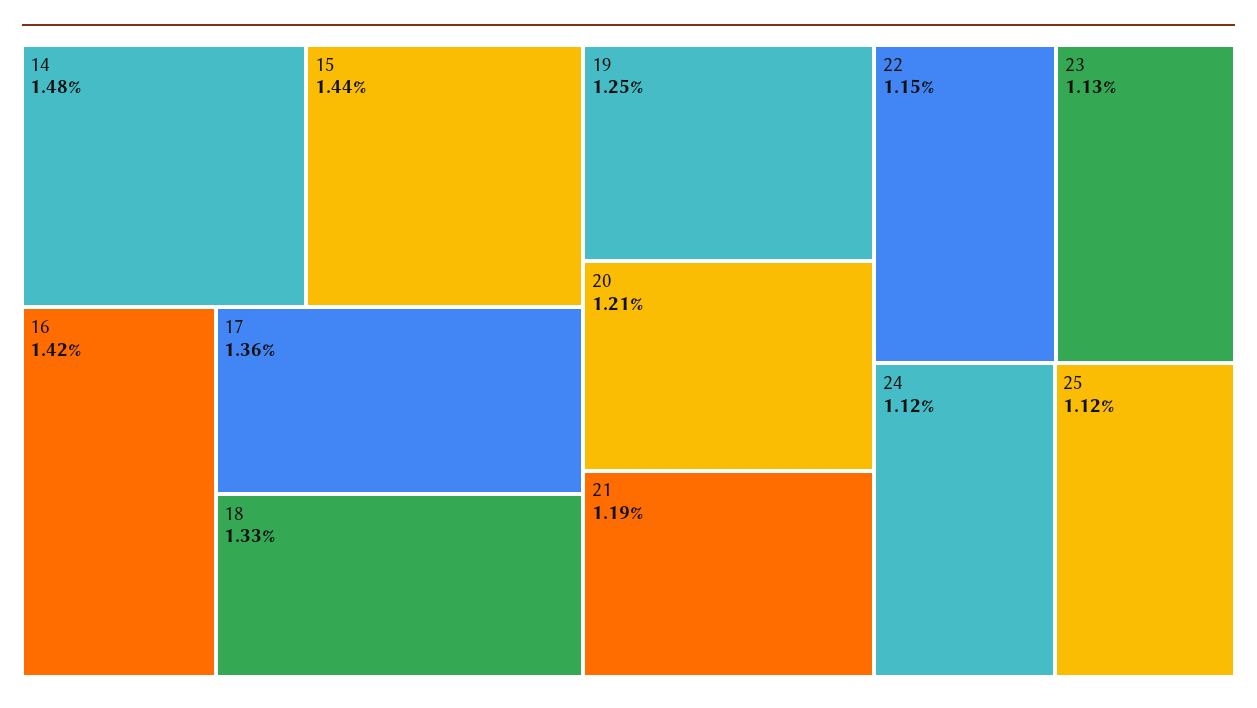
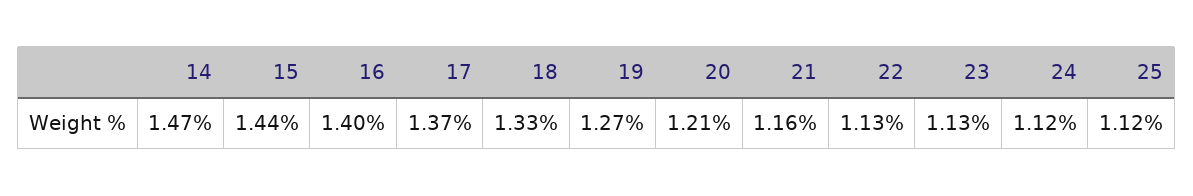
  {
-   "14": 1.48,
+   "14": 1.47,
    "15": 1.44,
-   "16": 1.42,
+   "16": 1.4,
-   "17": 1.36,
+   "17": 1.37,
    "18": 1.33,
-   "19": 1.25,
+   "19": 1.27,
    "20": 1.21,
-   "21": 1.19,
+   "21": 1.16,
-   "22": 1.15,
+   "22": 1.13,
    "23": 1.13,
    "24": 1.12,
    "25": 1.12
  }

